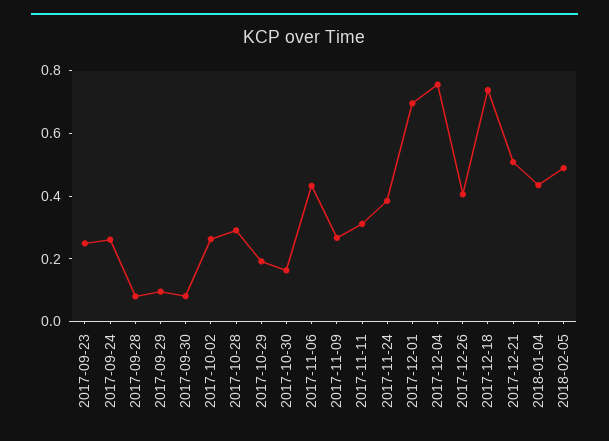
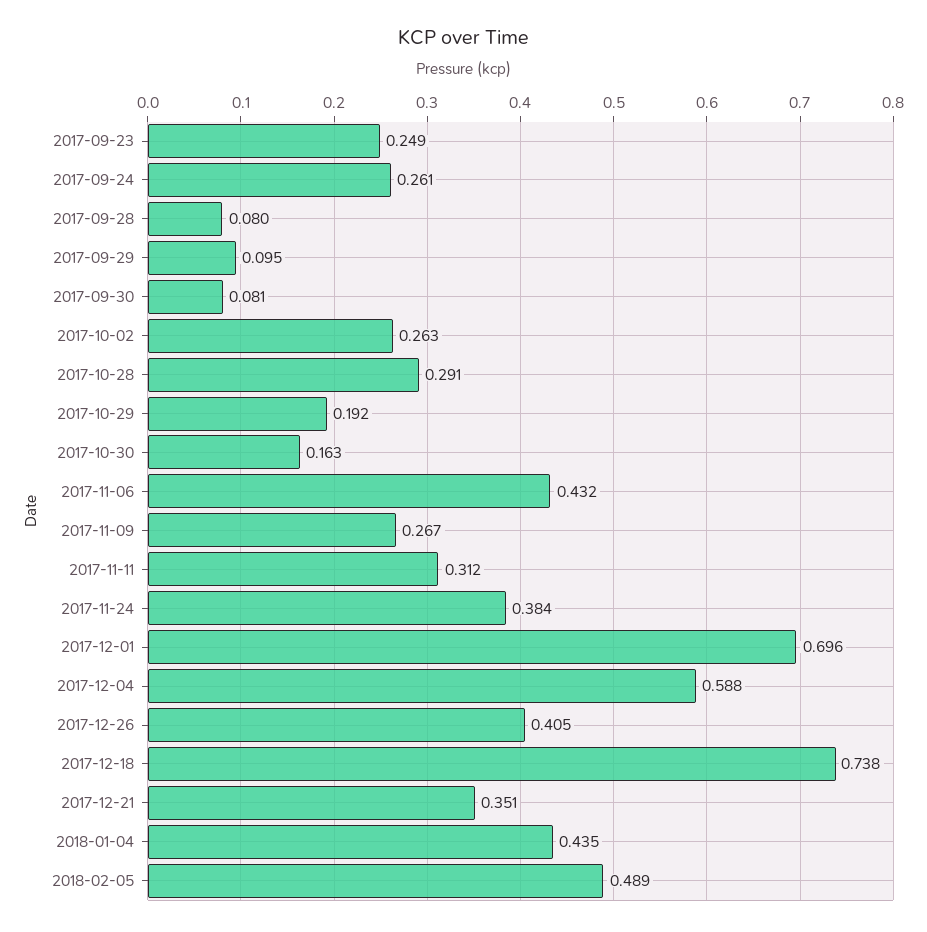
  {
    "2017-09-23": 0.249,
    "2017-09-24": 0.261,
    "2017-09-28": 0.08,
    "2017-09-29": 0.095,
    "2017-09-30": 0.081,
    "2017-10-02": 0.263,
    "2017-10-28": 0.291,
    "2017-10-29": 0.192,
    "2017-10-30": 0.163,
    "2017-11-06": 0.432,
    "2017-11-09": 0.267,
    "2017-11-11": 0.312,
    "2017-11-24": 0.384,
    "2017-12-01": 0.696,
-   "2017-12-04": 0.75,
+   "2017-12-04": 0.588,
    "2017-12-26": 0.405,
    "2017-12-18": 0.738,
-   "2017-12-21": 0.5,
+   "2017-12-21": 0.351,
    "2018-01-04": 0.435,
    "2018-02-05": 0.489
  }

